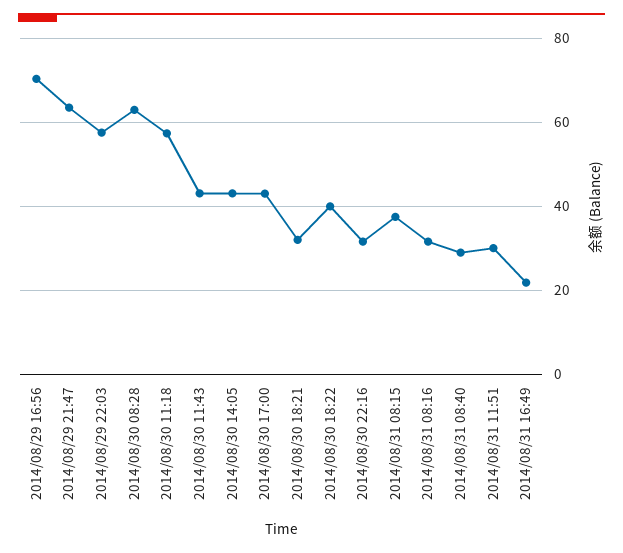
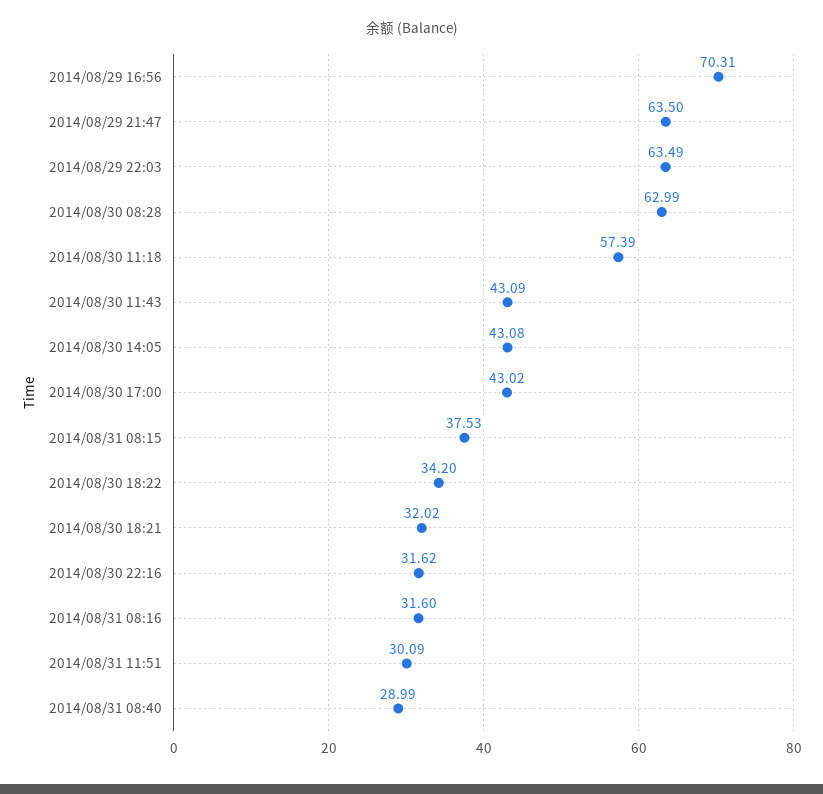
  {
    "2014/08/29 16:56": 70.31,
    "2014/08/29 21:47": 63.5,
-   "2014/08/29 22:03": 58,
+   "2014/08/29 22:03": 63.49,
    "2014/08/30 08:28": 62.99,
    "2014/08/30 11:18": 57.39,
    "2014/08/30 11:43": 43.09,
    "2014/08/30 14:05": 43.08,
    "2014/08/30 17:00": 43.02,
    "2014/08/30 18:21": 32.02,
-   "2014/08/30 18:22": 40,
+   "2014/08/30 18:22": 34.2,
    "2014/08/30 22:16": 31.62,
    "2014/08/31 08:15": 37.53,
    "2014/08/31 08:16": 31.6,
    "2014/08/31 08:40": 28.99,
-   "2014/08/31 11:51": 30.09,
+   "2014/08/31 11:51": 30.09
-   "2014/08/31 16:49": 22
  }

